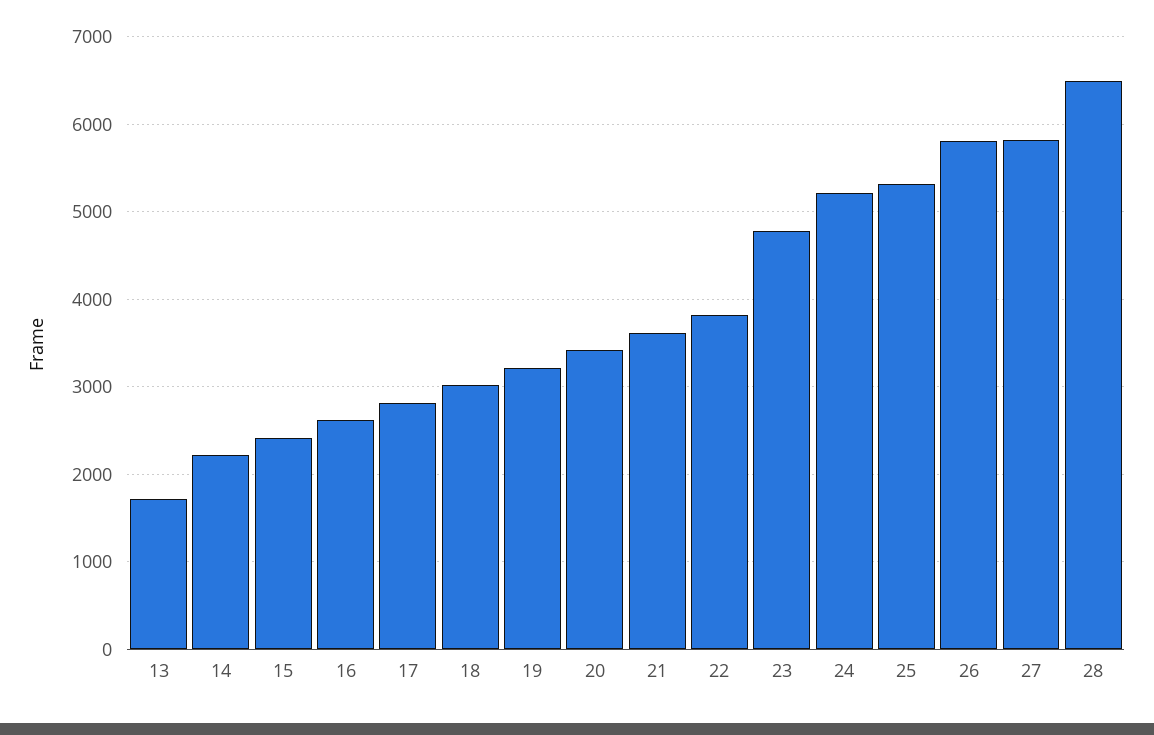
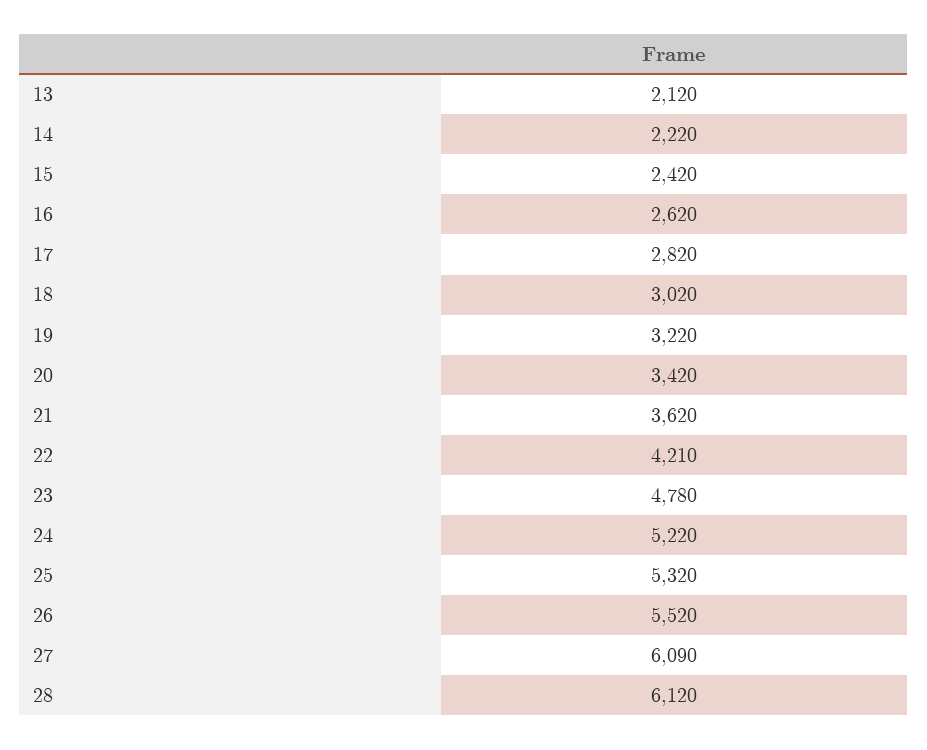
  {
-   "13": 1700,
+   "13": 2120,
    "14": 2220,
    "15": 2420,
    "16": 2620,
    "17": 2820,
    "18": 3020,
    "19": 3220,
    "20": 3420,
    "21": 3620,
-   "22": 3800,
+   "22": 4210,
    "23": 4780,
    "24": 5220,
    "25": 5320,
-   "26": 5800,
+   "26": 5520,
-   "27": 5800,
+   "27": 6090,
-   "28": 6500
+   "28": 6120
  }

